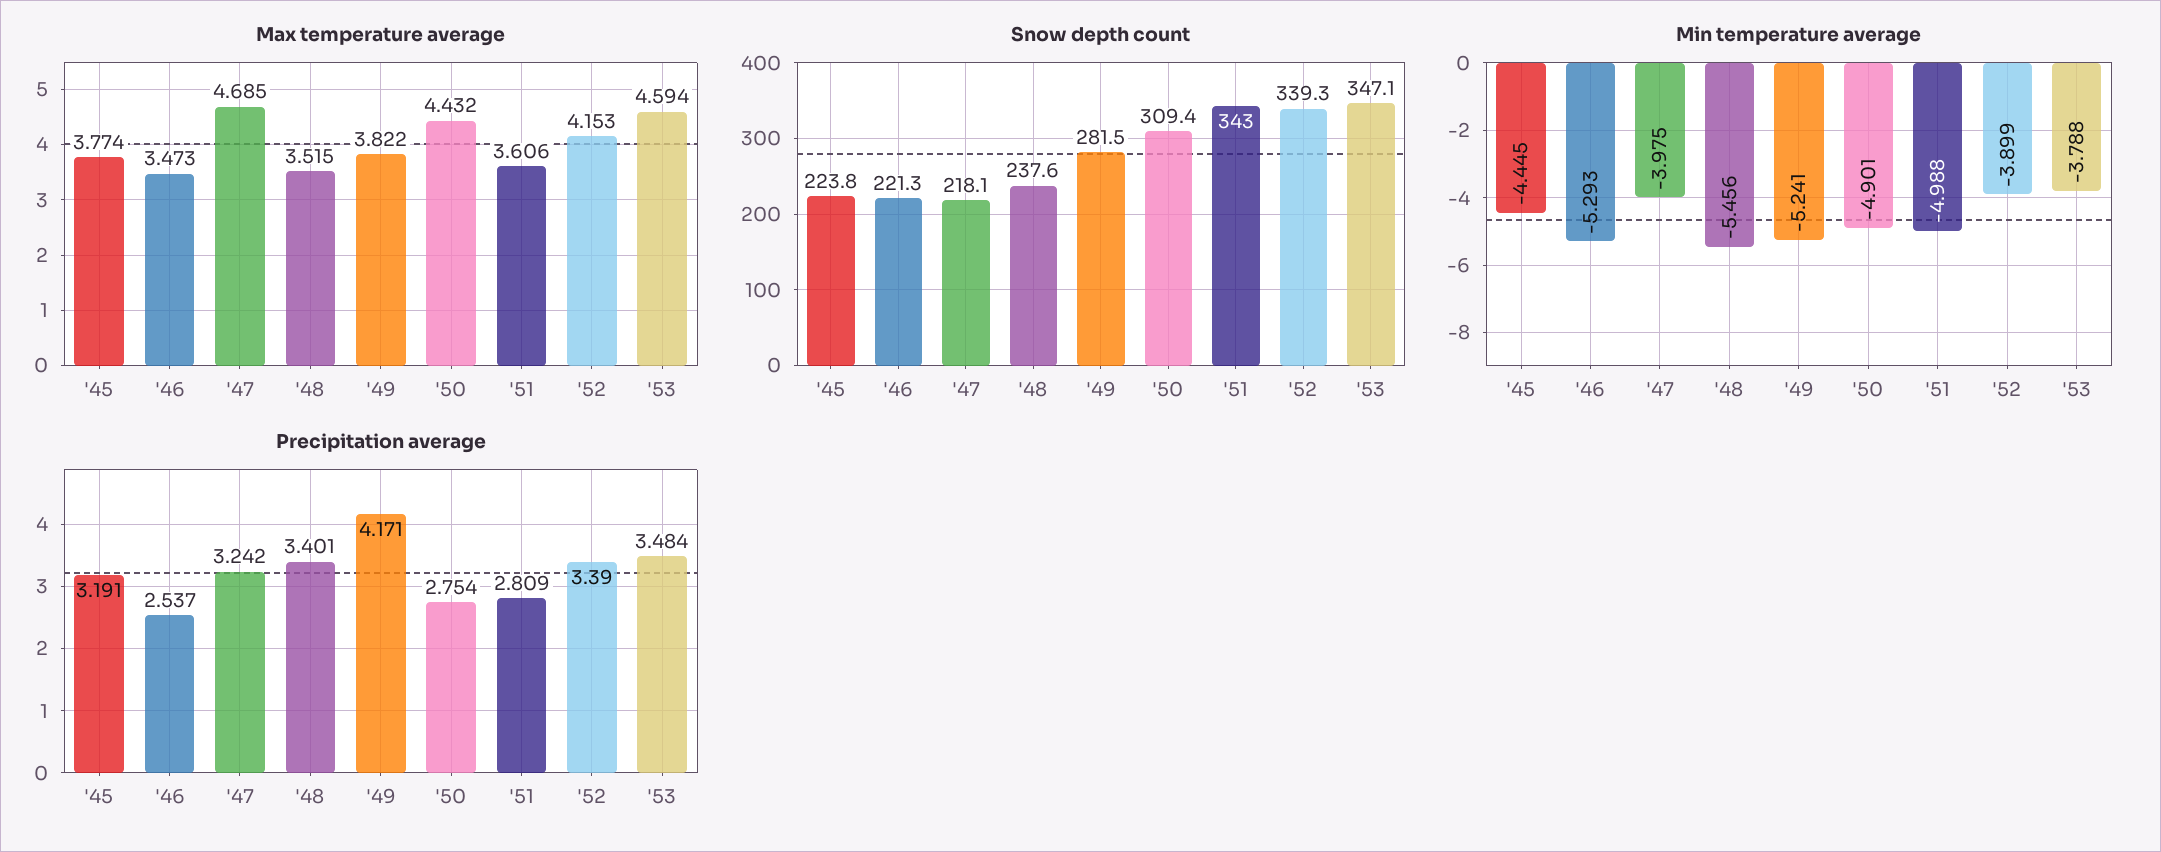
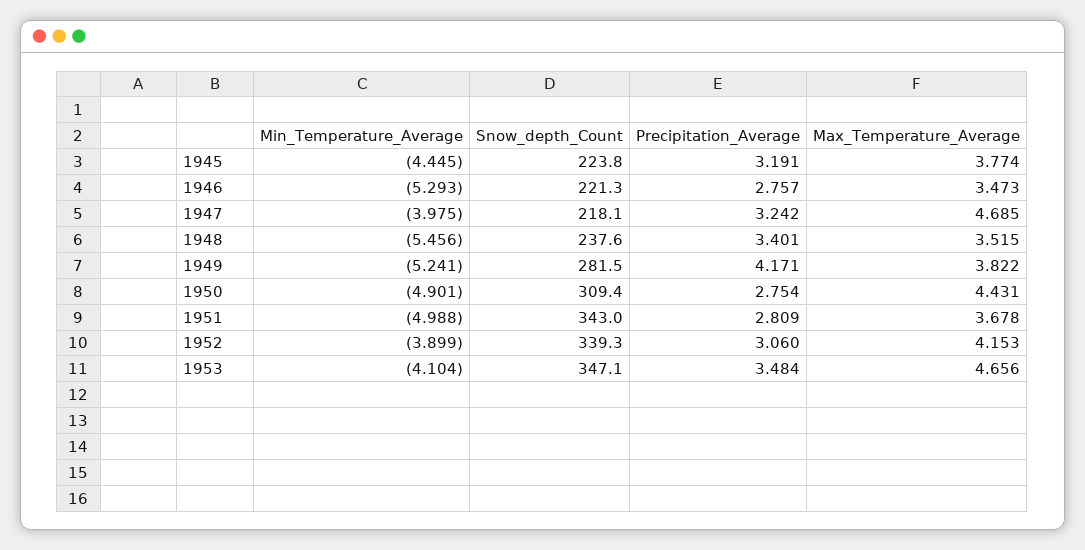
  {
    "Max temperature average": {
      "'45": 3.774,
      "'46": 3.473,
      "'47": 4.685,
      "'48": 3.515,
      "'49": 3.822,
-     "'50": 4.432,
+     "'50": 4.431,
-     "'51": 3.606,
+     "'51": 3.678,
      "'52": 4.153,
-     "'53": 4.594
+     "'53": 4.656
    },
    "Snow depth count": {
      "'45": 223.8,
      "'46": 221.3,
      "'47": 218.1,
      "'48": 237.6,
      "'49": 281.5,
      "'50": 309.4,
      "'51": 343,
      "'52": 339.3,
      "'53": 347.1
    },
    "Min temperature average": {
      "'45": -4.445,
      "'46": -5.293,
      "'47": -3.975,
      "'48": -5.456,
      "'49": -5.241,
      "'50": -4.901,
      "'51": -4.988,
      "'52": -3.899,
-     "'53": -3.788
+     "'53": -4.104
    },
    "Precipitation average": {
      "'45": 3.191,
-     "'46": 2.537,
+     "'46": 2.757,
      "'47": 3.242,
      "'48": 3.401,
      "'49": 4.171,
      "'50": 2.754,
      "'51": 2.809,
-     "'52": 3.39,
+     "'52": 3.06,
      "'53": 3.484
    }
  }

